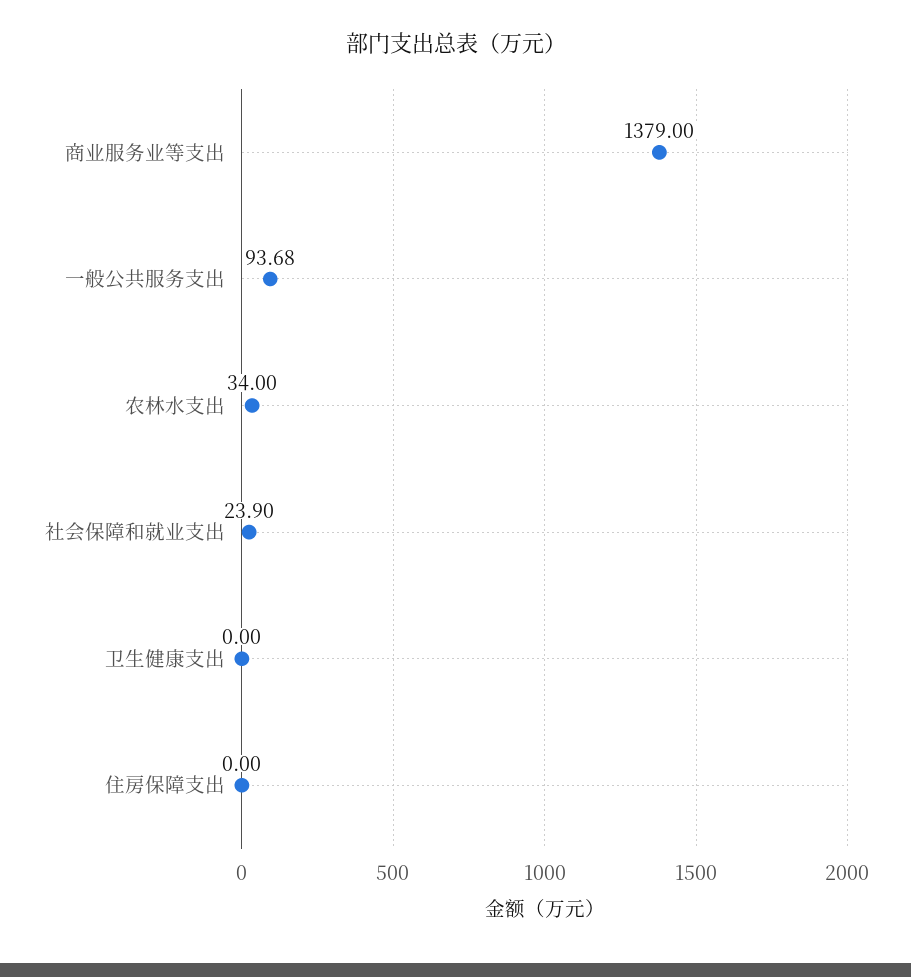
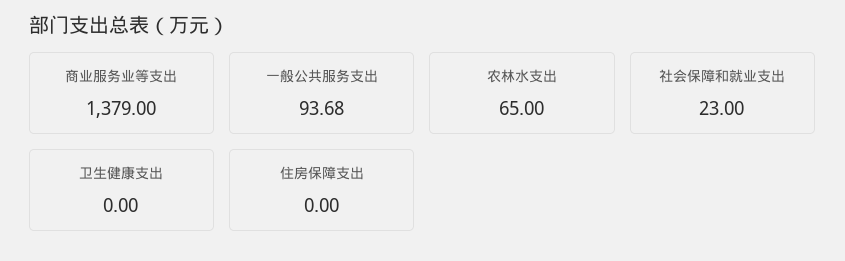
  {
    "商业服务业等支出": 1379,
    "一般公共服务支出": 93.68,
-   "农林水支出": 34,
+   "农林水支出": 65,
-   "社会保障和就业支出": 23.9,
+   "社会保障和就业支出": 23,
    "卫生健康支出": 0,
    "住房保障支出": 0
  }

